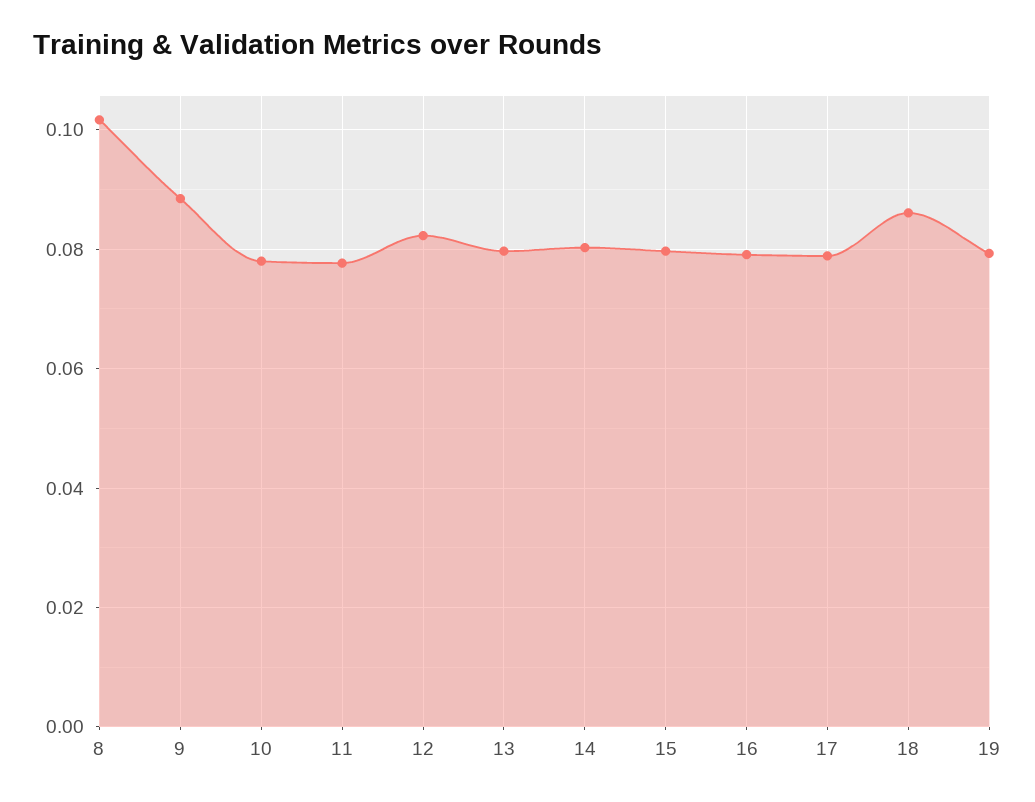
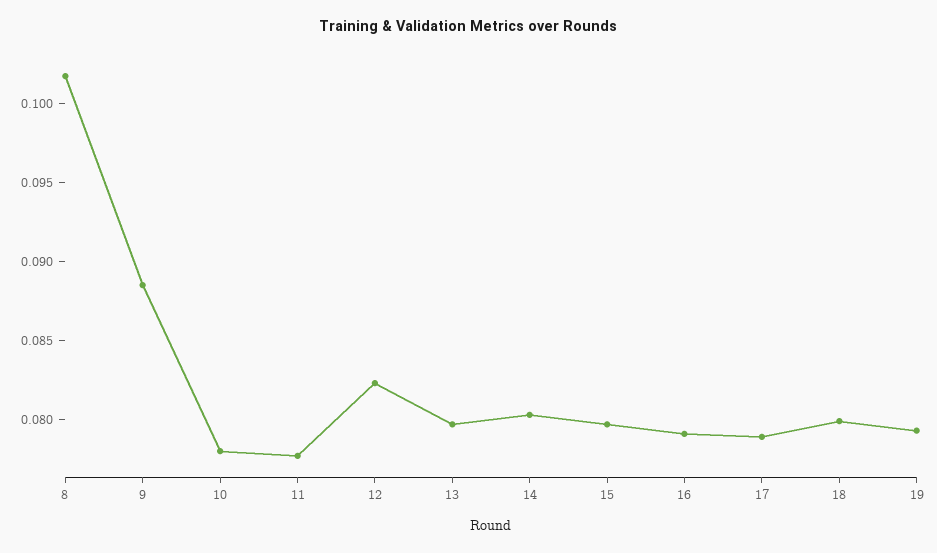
  {
    "8": 0.102,
    "9": 0.089,
    "10": 0.078,
    "11": 0.078,
    "12": 0.082,
    "13": 0.08,
    "14": 0.08,
    "15": 0.08,
    "16": 0.079,
    "17": 0.079,
-   "18": 0.086,
+   "18": 0.08,
    "19": 0.079
  }

